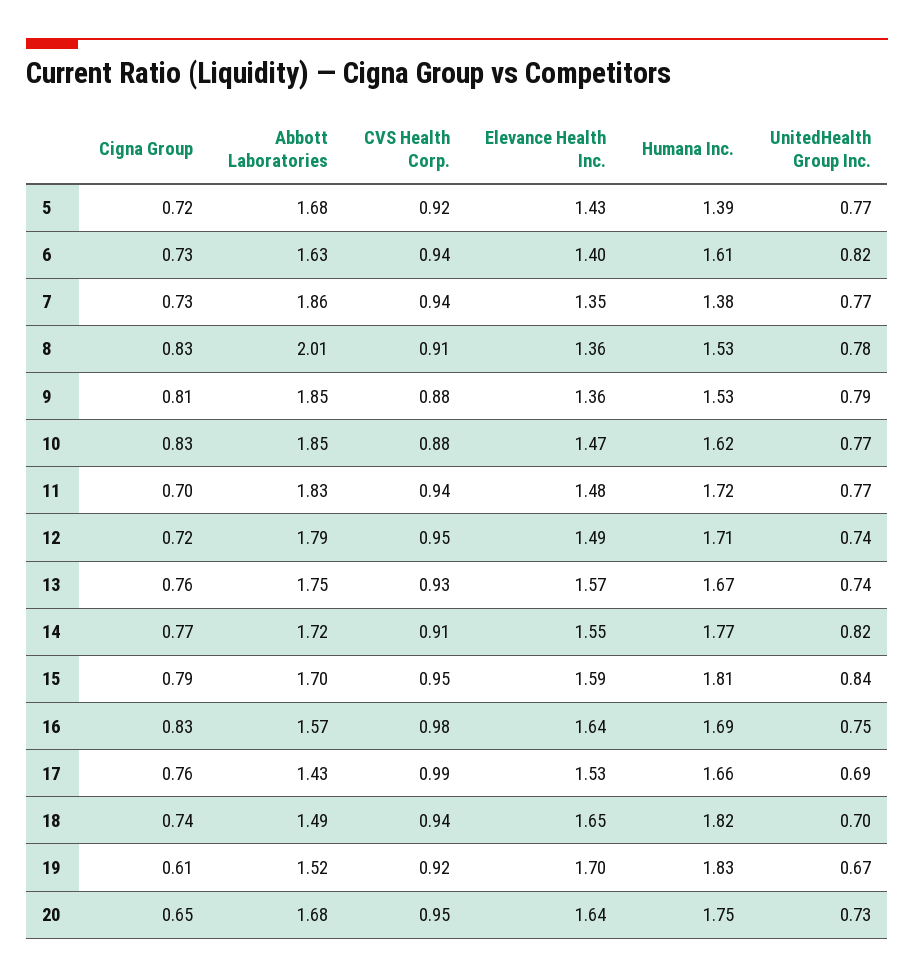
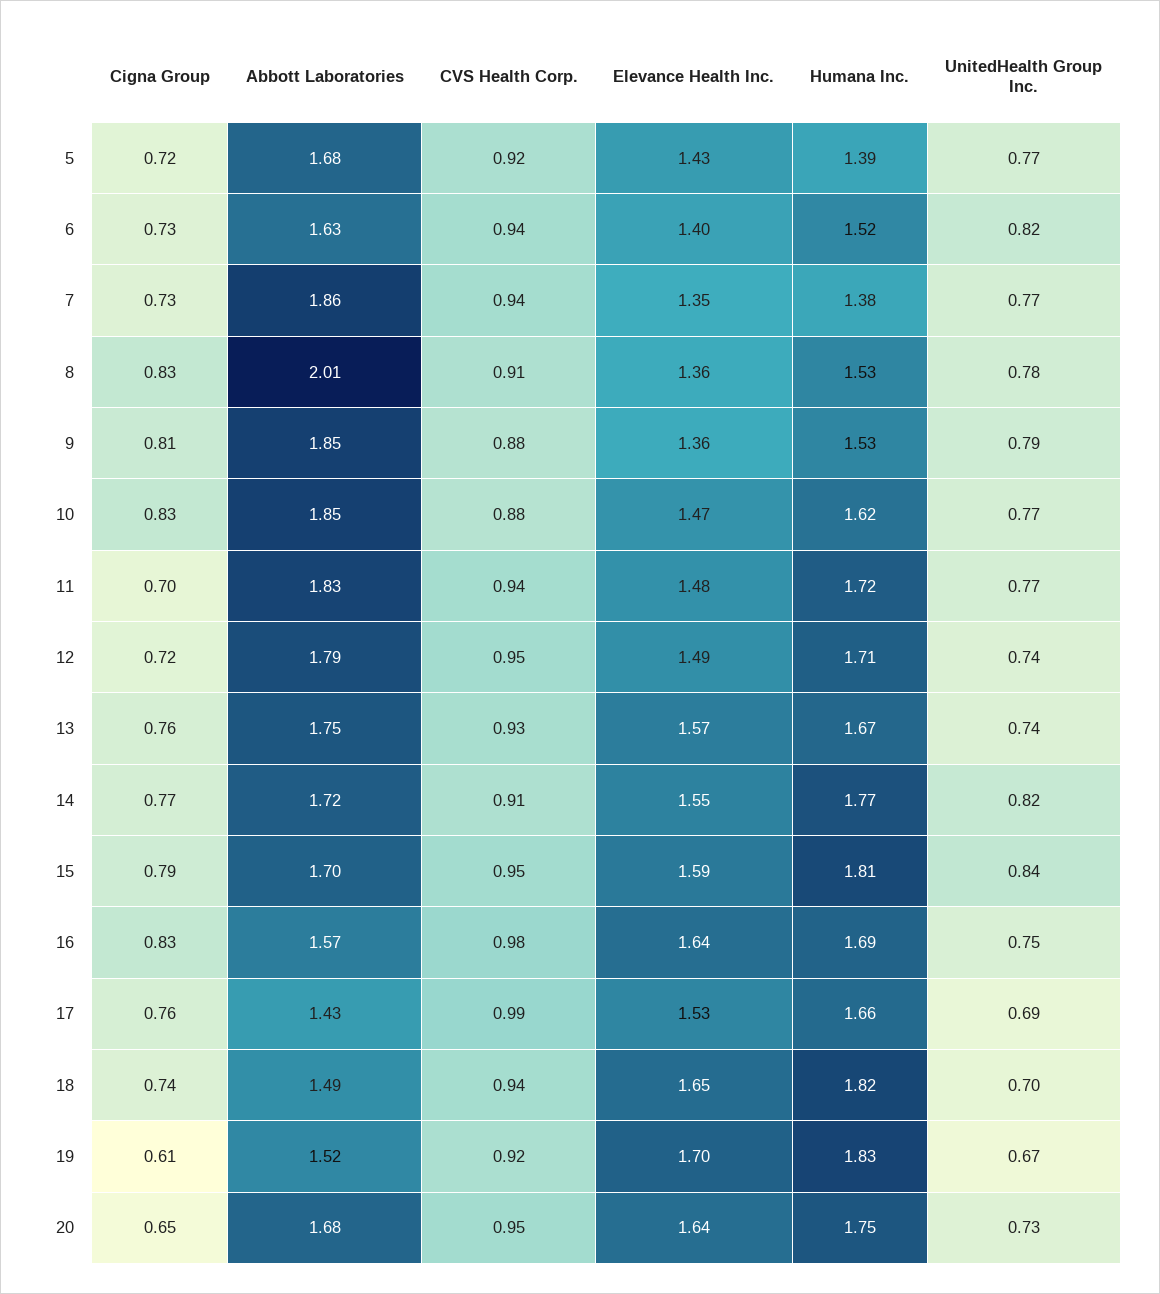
  {
    "Cigna Group": {
      "5": 0.72,
      "6": 0.73,
      "7": 0.73,
      "8": 0.83,
      "9": 0.81,
      "10": 0.83,
      "11": 0.7,
      "12": 0.72,
      "13": 0.76,
      "14": 0.77,
      "15": 0.79,
      "16": 0.83,
      "17": 0.76,
      "18": 0.74,
      "19": 0.61,
      "20": 0.65
    },
    "Abbott Laboratories": {
      "5": 1.68,
      "6": 1.63,
      "7": 1.86,
      "8": 2.01,
      "9": 1.85,
      "10": 1.85,
      "11": 1.83,
      "12": 1.79,
      "13": 1.75,
      "14": 1.72,
      "15": 1.7,
      "16": 1.57,
      "17": 1.43,
      "18": 1.49,
      "19": 1.52,
      "20": 1.68
    },
    "CVS Health Corp.": {
      "5": 0.92,
      "6": 0.94,
      "7": 0.94,
      "8": 0.91,
      "9": 0.88,
      "10": 0.88,
      "11": 0.94,
      "12": 0.95,
      "13": 0.93,
      "14": 0.91,
      "15": 0.95,
      "16": 0.98,
      "17": 0.99,
      "18": 0.94,
      "19": 0.92,
      "20": 0.95
    },
    "Elevance Health Inc.": {
      "5": 1.43,
      "6": 1.4,
      "7": 1.35,
      "8": 1.36,
      "9": 1.36,
      "10": 1.47,
      "11": 1.48,
      "12": 1.49,
      "13": 1.57,
      "14": 1.55,
      "15": 1.59,
      "16": 1.64,
      "17": 1.53,
      "18": 1.65,
      "19": 1.7,
      "20": 1.64
    },
    "Humana Inc.": {
      "5": 1.39,
-     "6": 1.61,
+     "6": 1.52,
      "7": 1.38,
      "8": 1.53,
      "9": 1.53,
      "10": 1.62,
      "11": 1.72,
      "12": 1.71,
      "13": 1.67,
      "14": 1.77,
      "15": 1.81,
      "16": 1.69,
      "17": 1.66,
      "18": 1.82,
      "19": 1.83,
      "20": 1.75
    },
    "UnitedHealth Group Inc.": {
      "5": 0.77,
      "6": 0.82,
      "7": 0.77,
      "8": 0.78,
      "9": 0.79,
      "10": 0.77,
      "11": 0.77,
      "12": 0.74,
      "13": 0.74,
      "14": 0.82,
      "15": 0.84,
      "16": 0.75,
      "17": 0.69,
      "18": 0.7,
      "19": 0.67,
      "20": 0.73
    }
  }

